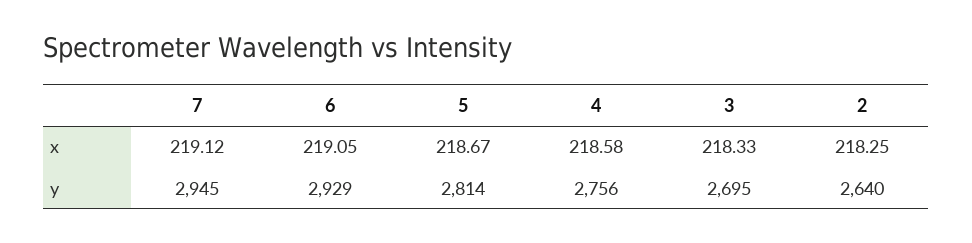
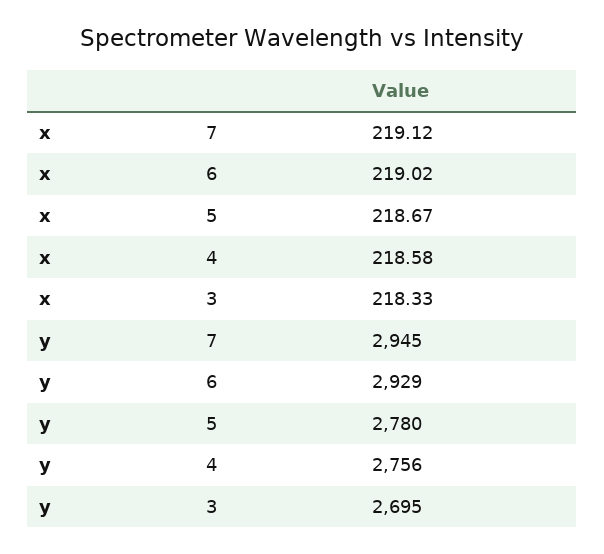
  {
    "7": {
      "x": 219.12,
      "y": 2945
    },
    "6": {
-     "x": 219.05,
+     "x": 219.02,
      "y": 2929
    },
    "5": {
      "x": 218.67,
-     "y": 2814
+     "y": 2780
    },
    "4": {
      "x": 218.58,
      "y": 2756
    },
    "3": {
      "x": 218.33,
      "y": 2695
-   },
+   }
-   "2": {
-     "x": 218.25,
-     "y": 2640
-   }
  }

